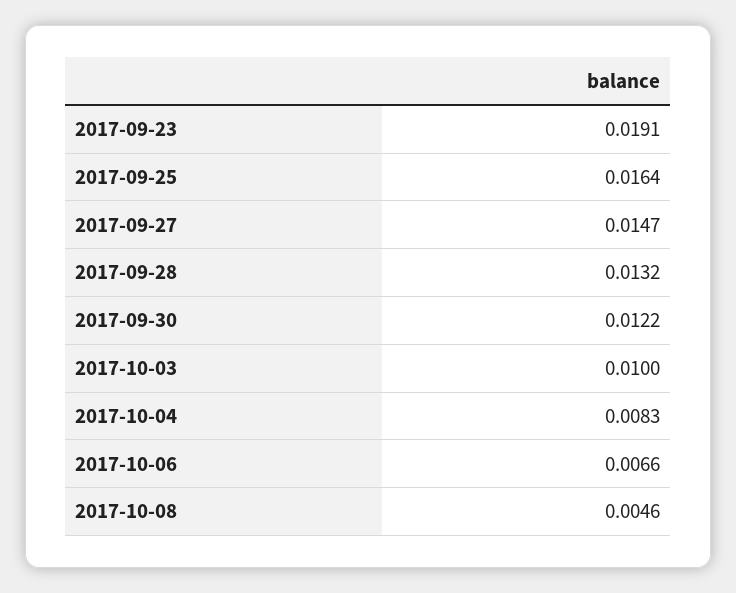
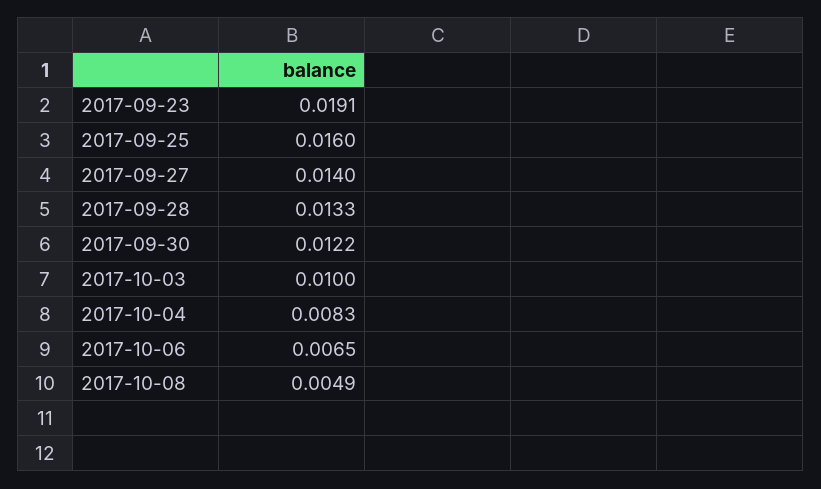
  {
    "2017-09-23": 0.0191,
-   "2017-09-25": 0.0164,
+   "2017-09-25": 0.016,
-   "2017-09-27": 0.0147,
+   "2017-09-27": 0.014,
-   "2017-09-28": 0.0132,
+   "2017-09-28": 0.0133,
    "2017-09-30": 0.0122,
    "2017-10-03": 0.01,
    "2017-10-04": 0.0083,
-   "2017-10-06": 0.0066,
+   "2017-10-06": 0.0065,
-   "2017-10-08": 0.0046
+   "2017-10-08": 0.0049
  }

